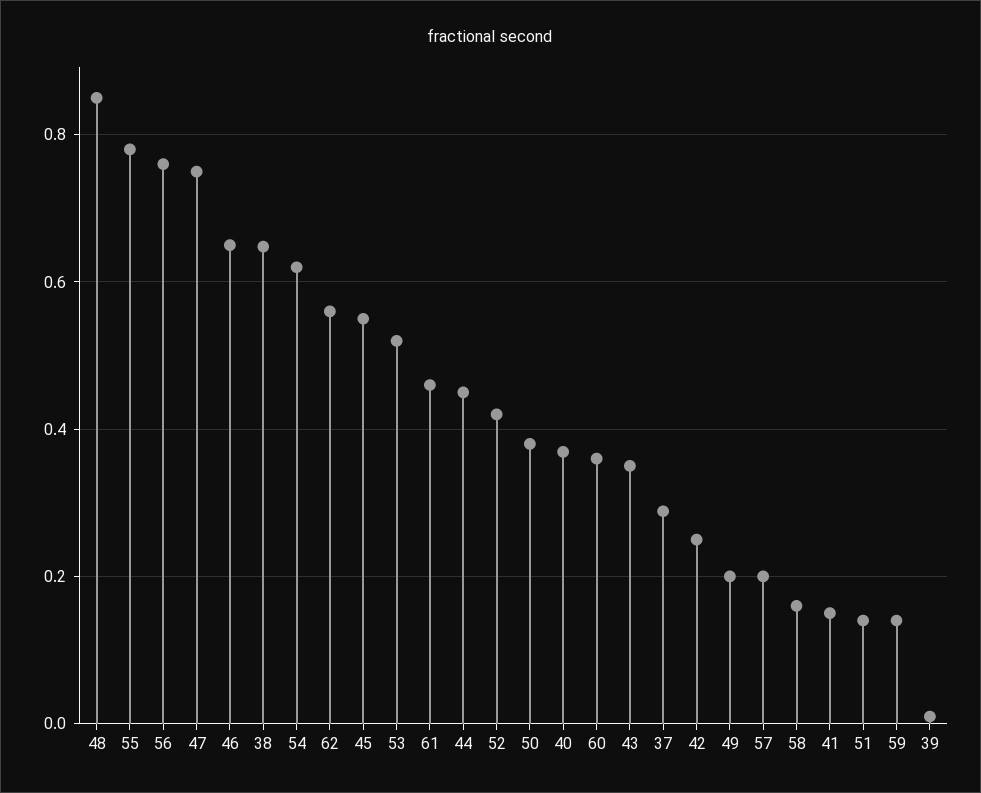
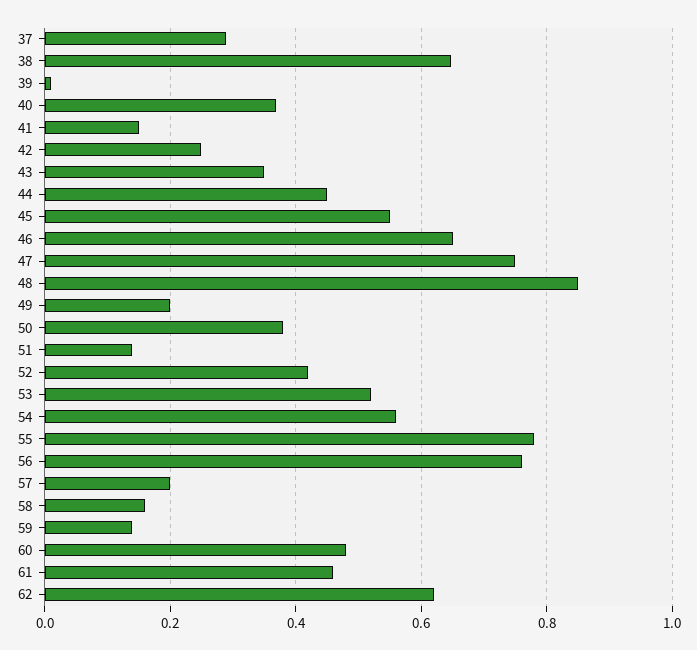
  {
    "48": 0.86,
    "55": 0.78,
    "56": 0.76,
    "47": 0.76,
    "46": 0.66,
    "38": 0.64,
-   "54": 0.62,
+   "54": 0.56,
-   "62": 0.56,
+   "62": 0.62,
    "45": 0.56,
    "53": 0.52,
    "61": 0.46,
    "44": 0.46,
    "52": 0.42,
    "50": 0.38,
    "40": 0.36,
-   "60": 0.36,
+   "60": 0.48,
    "43": 0.36,
    "37": 0.28,
    "42": 0.26,
    "49": 0.2,
    "57": 0.2,
    "58": 0.16,
    "41": 0.16,
    "51": 0.14,
    "59": 0.14,
    "39": 0
  }

